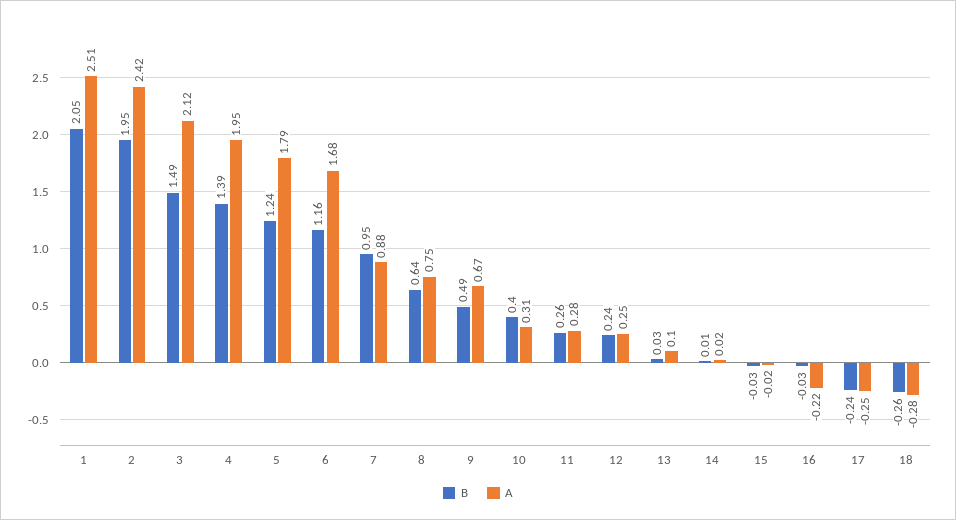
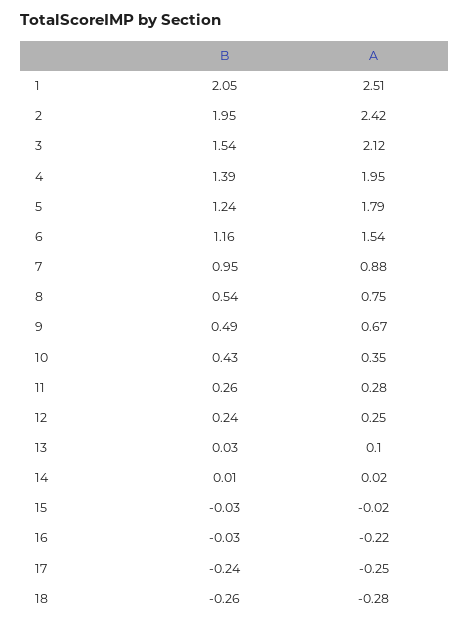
  {
    "B": {
      "1": 2.05,
      "2": 1.95,
-     "3": 1.49,
+     "3": 1.54,
      "4": 1.39,
      "5": 1.24,
      "6": 1.16,
      "7": 0.95,
-     "8": 0.64,
+     "8": 0.54,
      "9": 0.49,
-     "10": 0.4,
+     "10": 0.43,
      "11": 0.26,
      "12": 0.24,
      "13": 0.03,
      "14": 0.01,
      "15": -0.03,
      "16": -0.03,
      "17": -0.24,
      "18": -0.26
    },
    "A": {
      "1": 2.51,
      "2": 2.42,
      "3": 2.12,
      "4": 1.95,
      "5": 1.79,
-     "6": 1.68,
+     "6": 1.54,
      "7": 0.88,
      "8": 0.75,
      "9": 0.67,
-     "10": 0.31,
+     "10": 0.35,
      "11": 0.28,
      "12": 0.25,
      "13": 0.1,
      "14": 0.02,
      "15": -0.02,
      "16": -0.22,
      "17": -0.25,
      "18": -0.28
    }
  }

